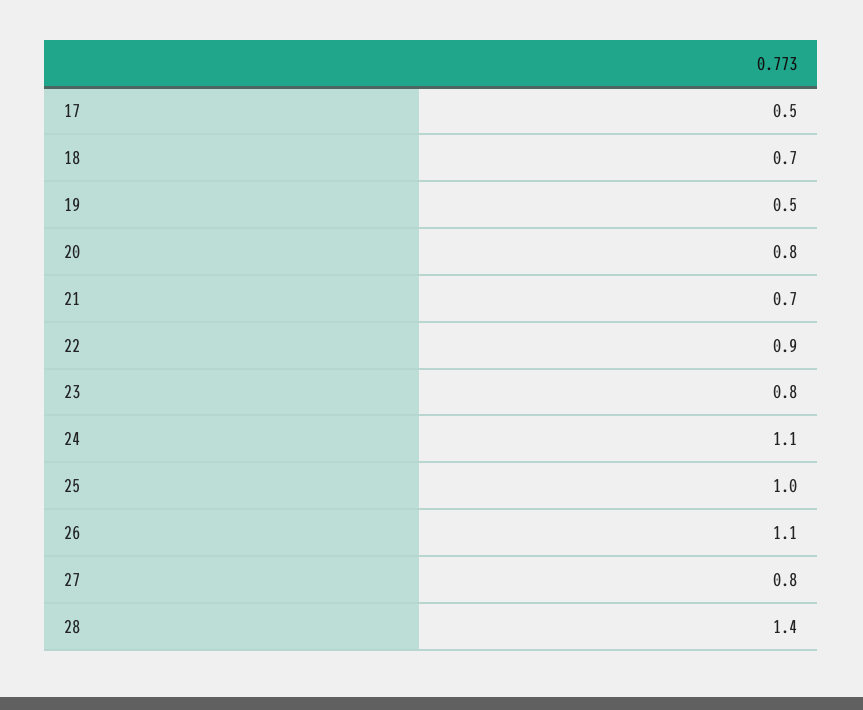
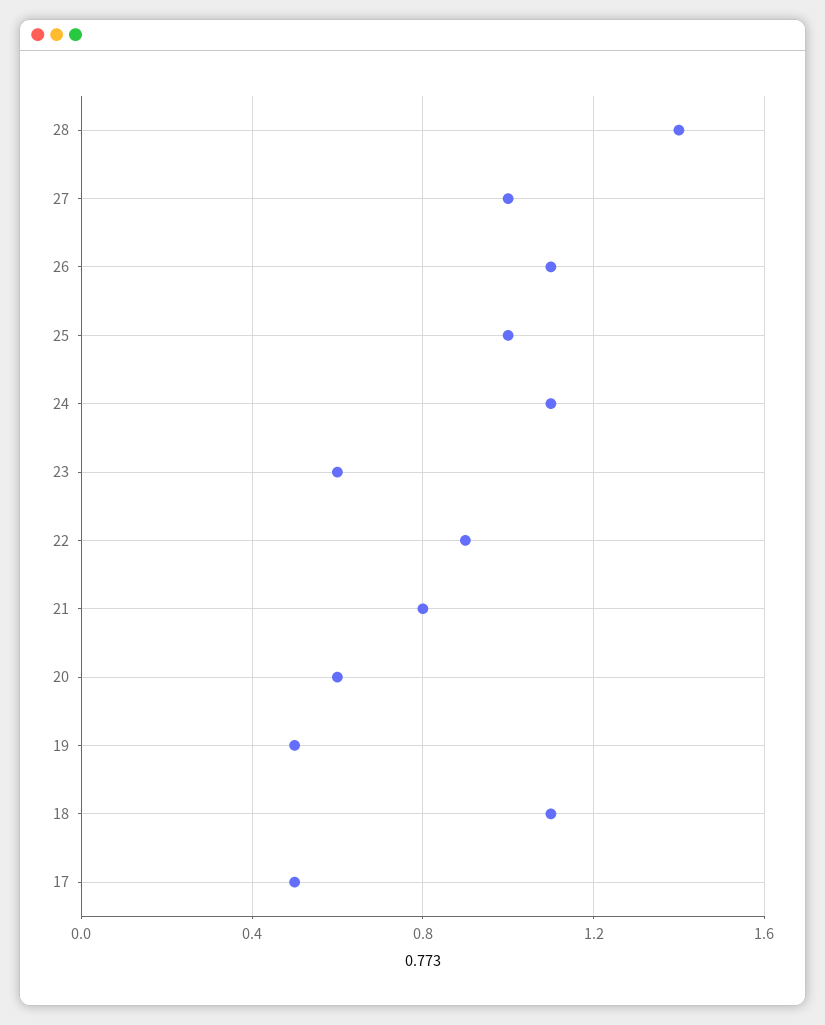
  {
    "17": 0.5,
-   "18": 0.7,
+   "18": 1.1,
    "19": 0.5,
-   "20": 0.8,
+   "20": 0.6,
-   "21": 0.7,
+   "21": 0.8,
    "22": 0.9,
-   "23": 0.8,
+   "23": 0.6,
    "24": 1.1,
    "25": 1,
    "26": 1.1,
-   "27": 0.8,
+   "27": 1,
    "28": 1.4
  }

